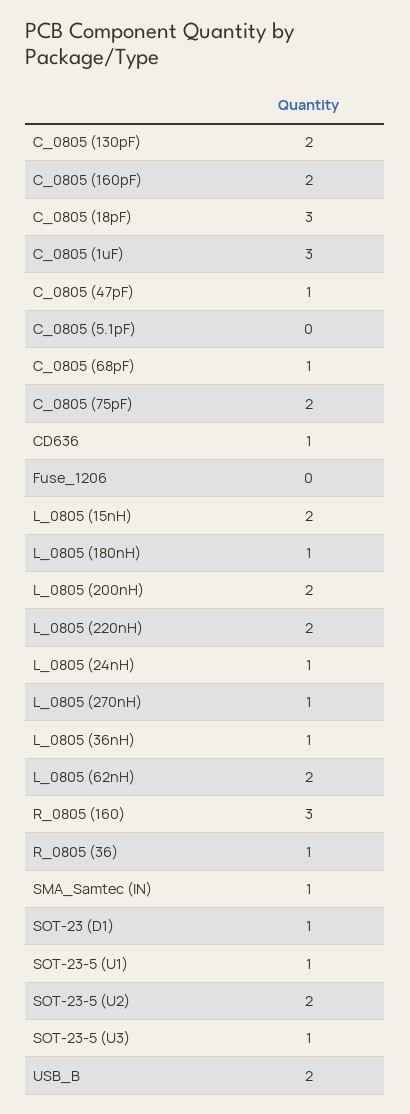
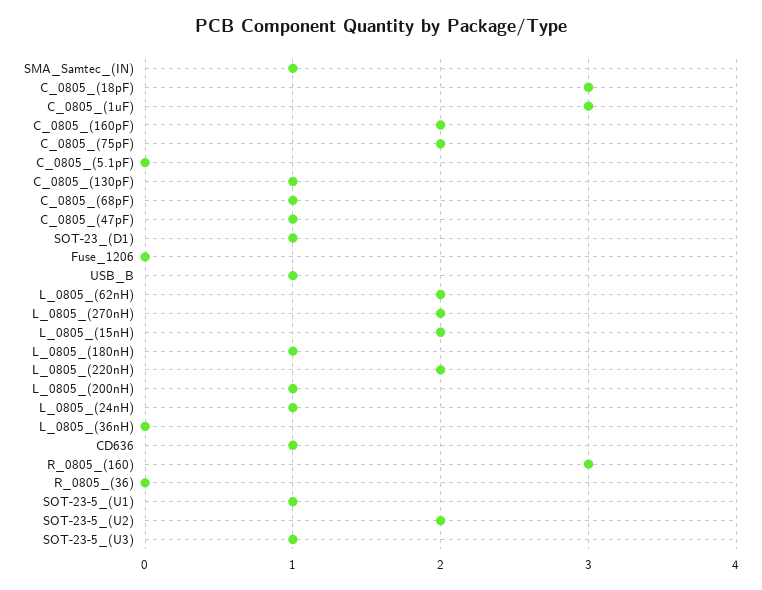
  {
-   "C_0805 (130pF)": 2,
+   "C_0805 (130pF)": 1,
    "C_0805 (160pF)": 2,
    "C_0805 (18pF)": 3,
    "C_0805 (1uF)": 3,
    "C_0805 (47pF)": 1,
    "C_0805 (5.1pF)": 0,
    "C_0805 (68pF)": 1,
    "C_0805 (75pF)": 2,
    "CD636": 1,
    "Fuse_1206": 0,
    "L_0805 (15nH)": 2,
    "L_0805 (180nH)": 1,
-   "L_0805 (200nH)": 2,
+   "L_0805 (200nH)": 1,
    "L_0805 (220nH)": 2,
    "L_0805 (24nH)": 1,
-   "L_0805 (270nH)": 1,
+   "L_0805 (270nH)": 2,
-   "L_0805 (36nH)": 1,
+   "L_0805 (36nH)": 0,
    "L_0805 (62nH)": 2,
    "R_0805 (160)": 3,
-   "R_0805 (36)": 1,
+   "R_0805 (36)": 0,
    "SMA_Samtec (IN)": 1,
    "SOT-23 (D1)": 1,
    "SOT-23-5 (U1)": 1,
    "SOT-23-5 (U2)": 2,
    "SOT-23-5 (U3)": 1,
-   "USB_B": 2
+   "USB_B": 1
  }

